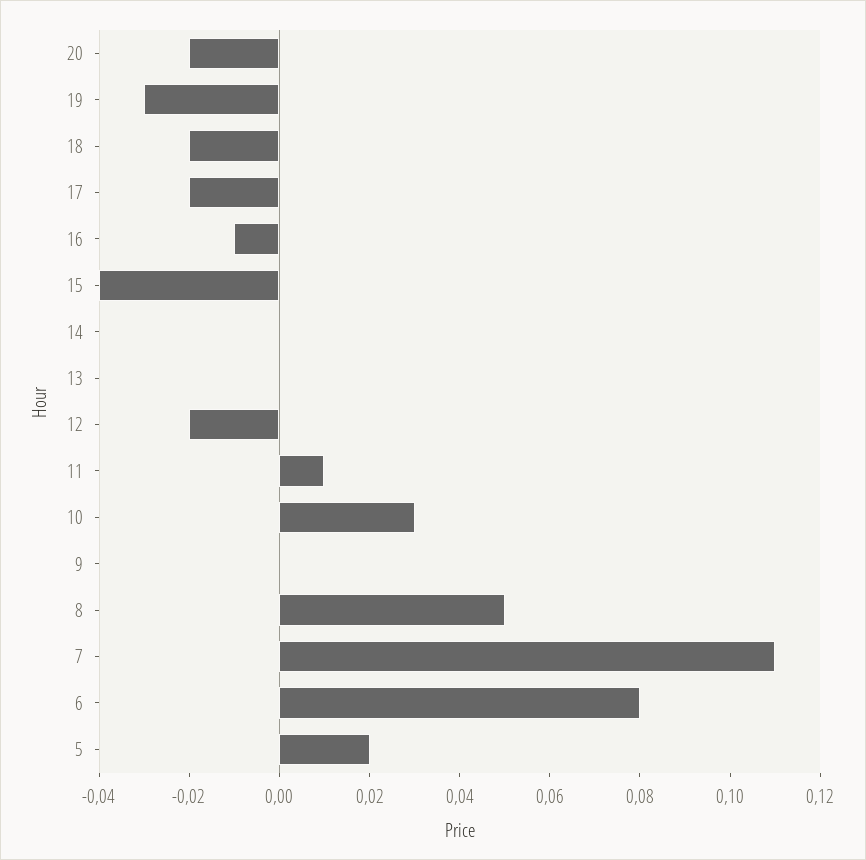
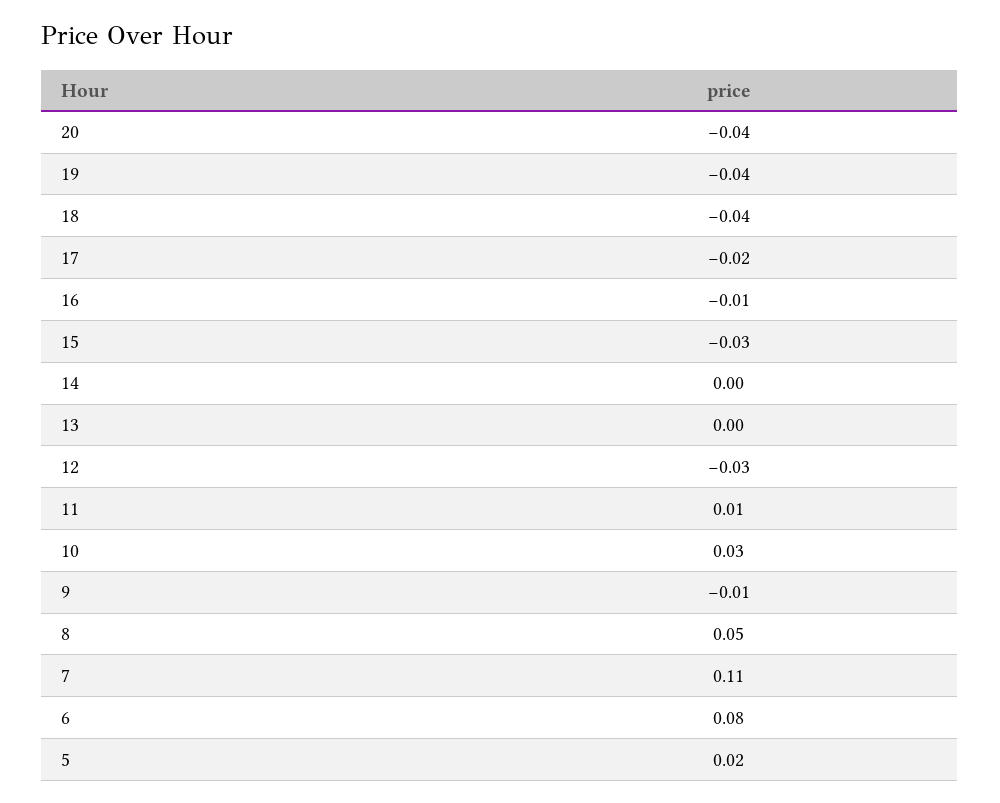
  {
-   "20": -0.02,
+   "20": -0.04,
-   "19": -0.03,
+   "19": -0.04,
-   "18": -0.02,
+   "18": -0.04,
    "17": -0.02,
    "16": -0.01,
-   "15": -0.04,
+   "15": -0.03,
    "14": 0,
    "13": 0,
-   "12": -0.02,
+   "12": -0.03,
    "11": 0.01,
    "10": 0.03,
-   "9": 0,
+   "9": -0.01,
    "8": 0.05,
    "7": 0.11,
    "6": 0.08,
    "5": 0.02
  }

